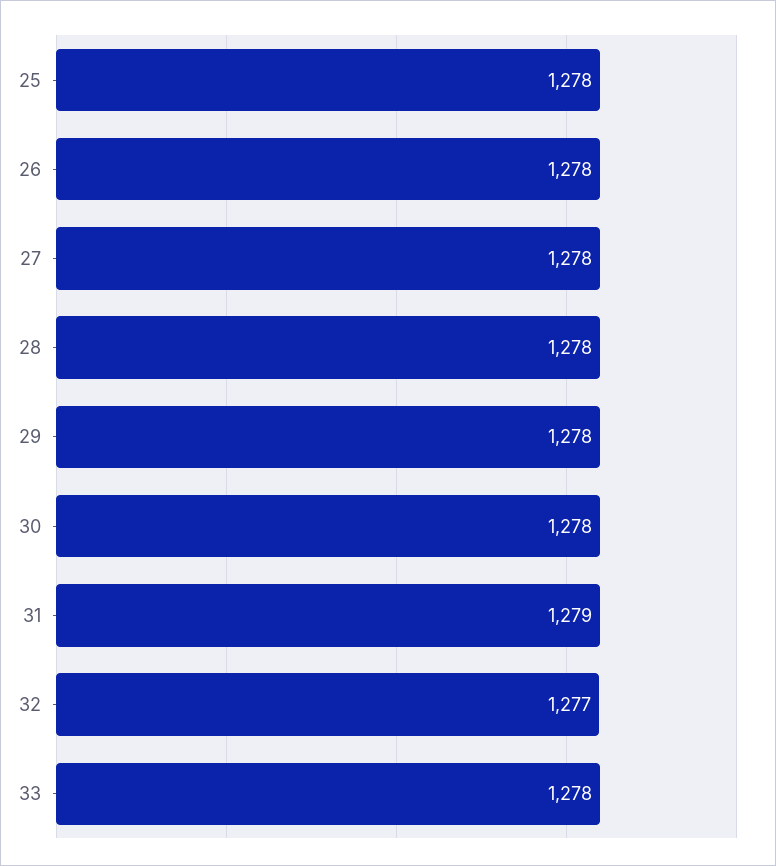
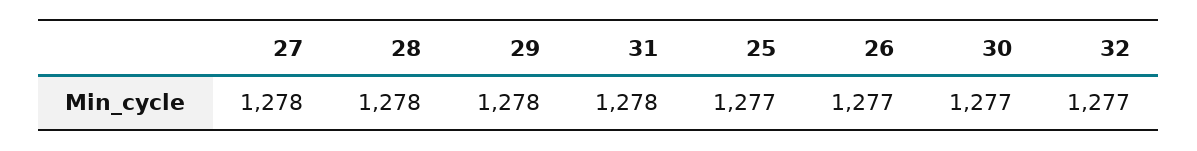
  {
-   "25": 1278,
+   "25": 1277,
-   "26": 1278,
+   "26": 1277,
    "27": 1278,
    "28": 1278,
    "29": 1278,
-   "30": 1278,
+   "30": 1277,
-   "31": 1279,
+   "31": 1278,
-   "32": 1277,
+   "32": 1277
-   "33": 1278
  }

